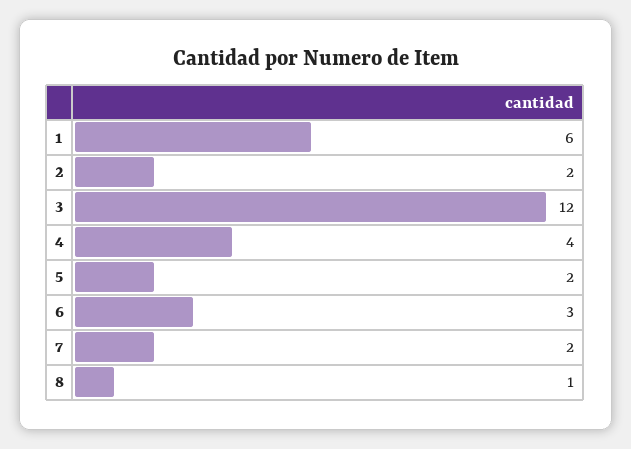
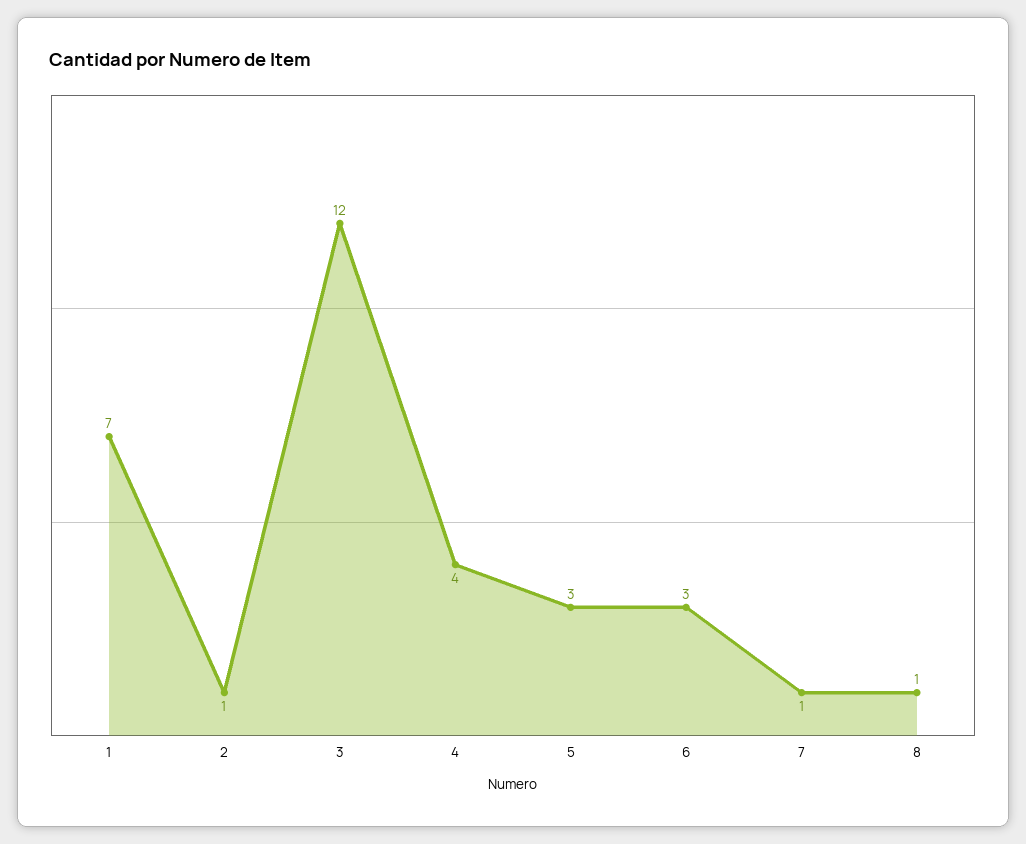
  {
-   "1": 6,
+   "1": 7,
-   "2": 2,
+   "2": 1,
    "3": 12,
    "4": 4,
-   "5": 2,
+   "5": 3,
    "6": 3,
-   "7": 2,
+   "7": 1,
    "8": 1
  }

